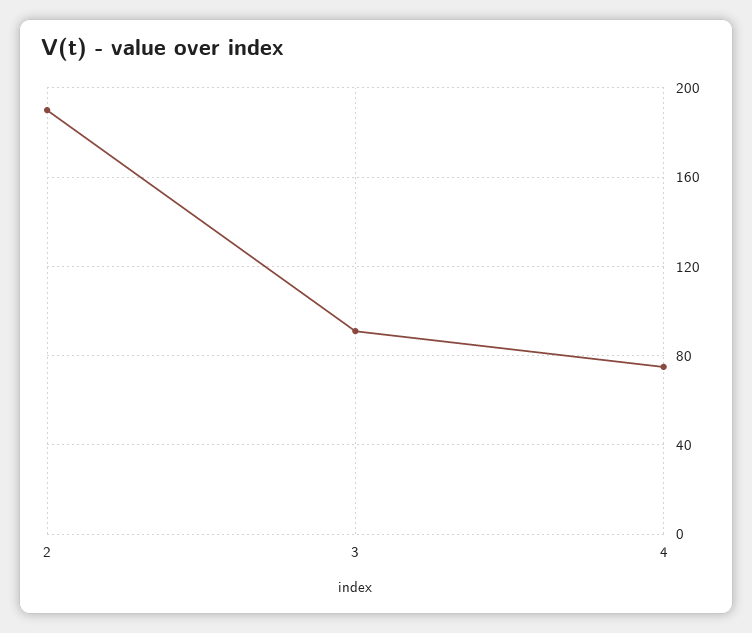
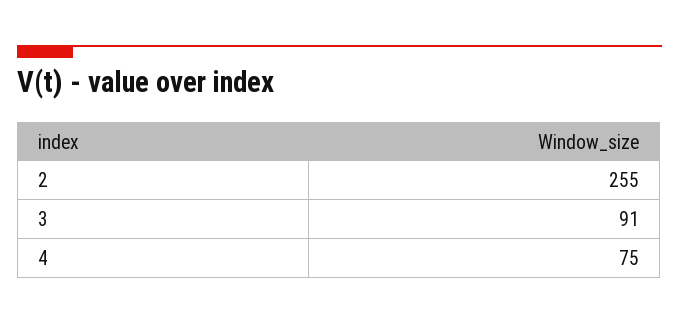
  {
-   "2": 190,
+   "2": 255,
    "3": 91,
    "4": 75
  }

